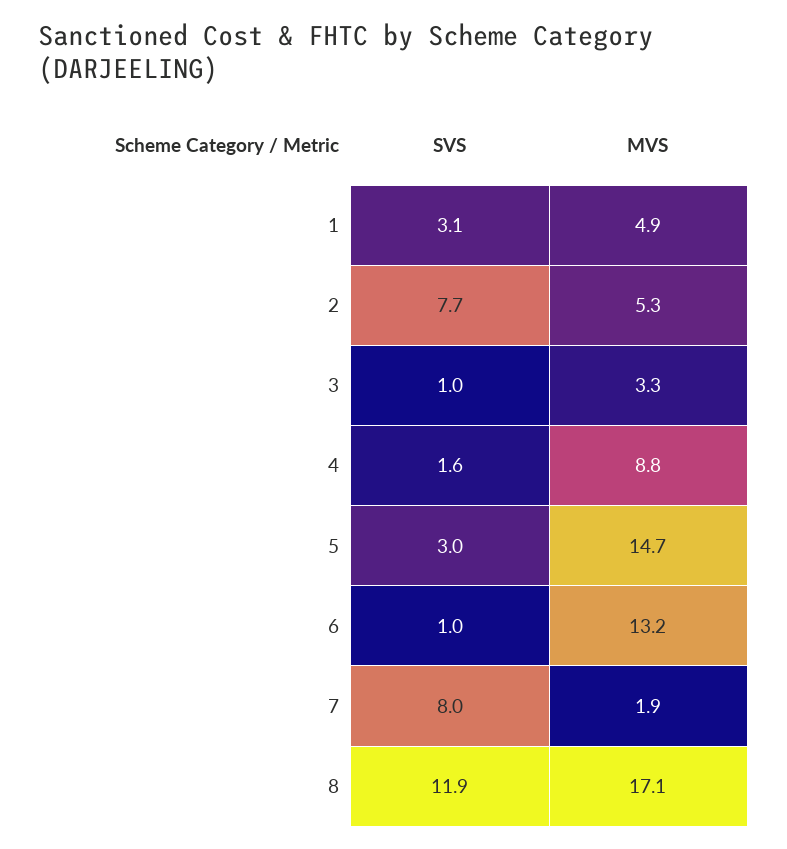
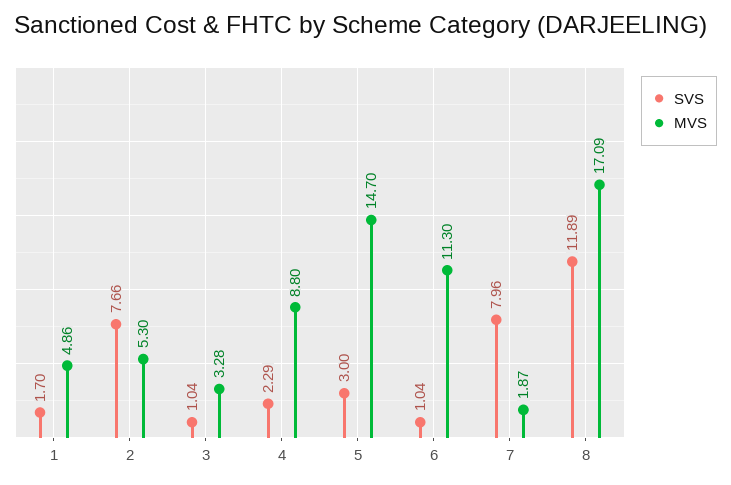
  {
    "SVS": {
-     "1": 3.1,
+     "1": 1.7,
      "2": 7.66,
      "3": 1.04,
-     "4": 1.6,
+     "4": 2.29,
      "5": 3,
      "6": 1.04,
      "7": 7.96,
      "8": 11.89
    },
    "MVS": {
      "1": 4.86,
      "2": 5.3,
      "3": 3.28,
      "4": 8.8,
      "5": 14.7,
-     "6": 13.2,
+     "6": 11.3,
      "7": 1.87,
      "8": 17.09
    }
  }

